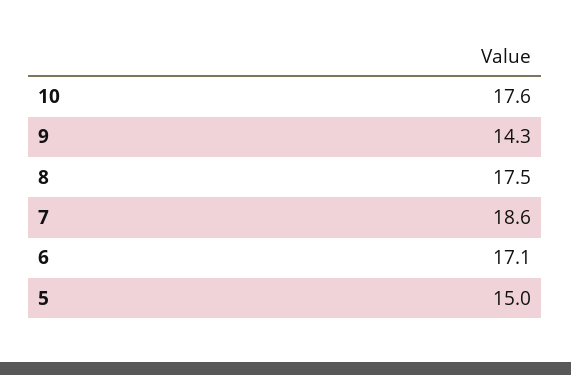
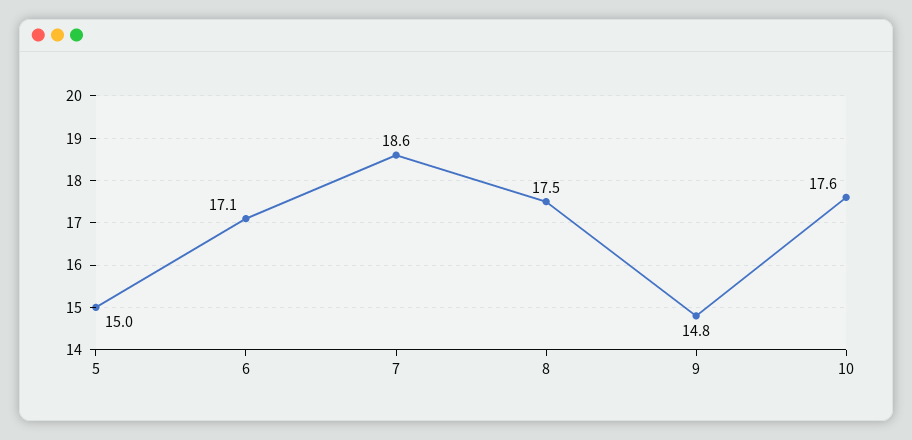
  {
    "10": 17.6,
-   "9": 14.3,
+   "9": 14.8,
    "8": 17.5,
    "7": 18.6,
    "6": 17.1,
    "5": 15
  }

